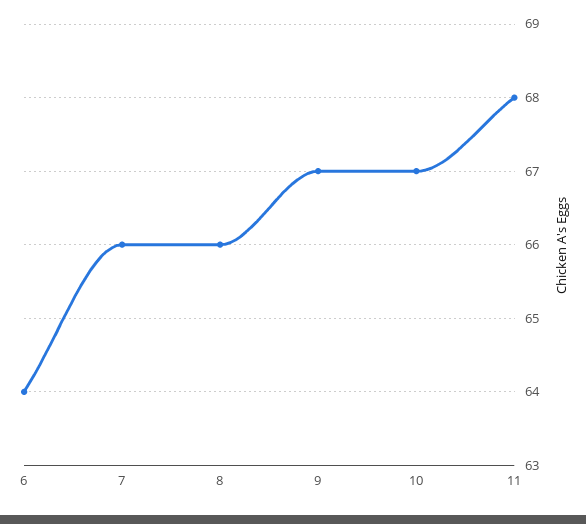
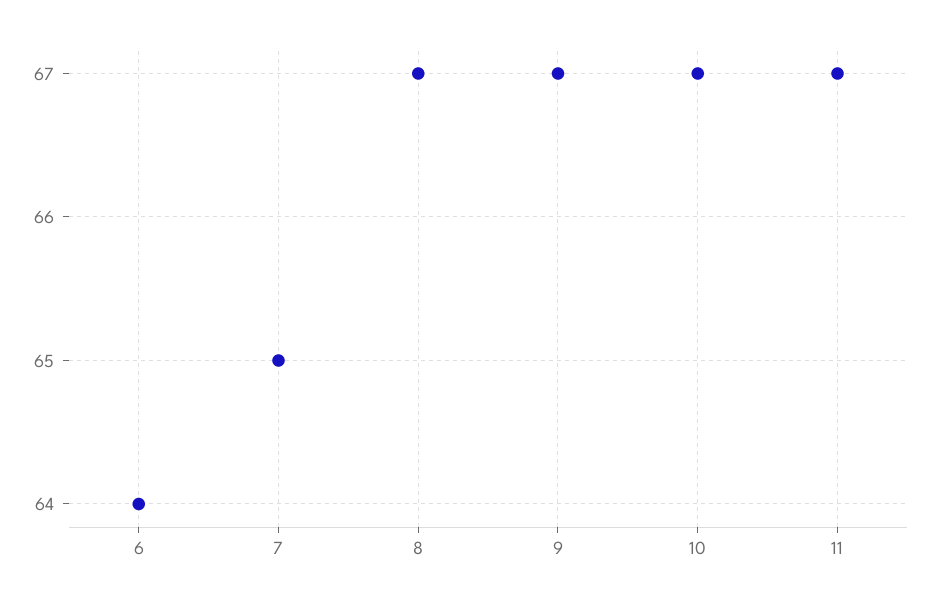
  {
    "6": 64,
-   "7": 66,
+   "7": 65,
-   "8": 66,
+   "8": 67,
    "9": 67,
    "10": 67,
-   "11": 68
+   "11": 67
  }

